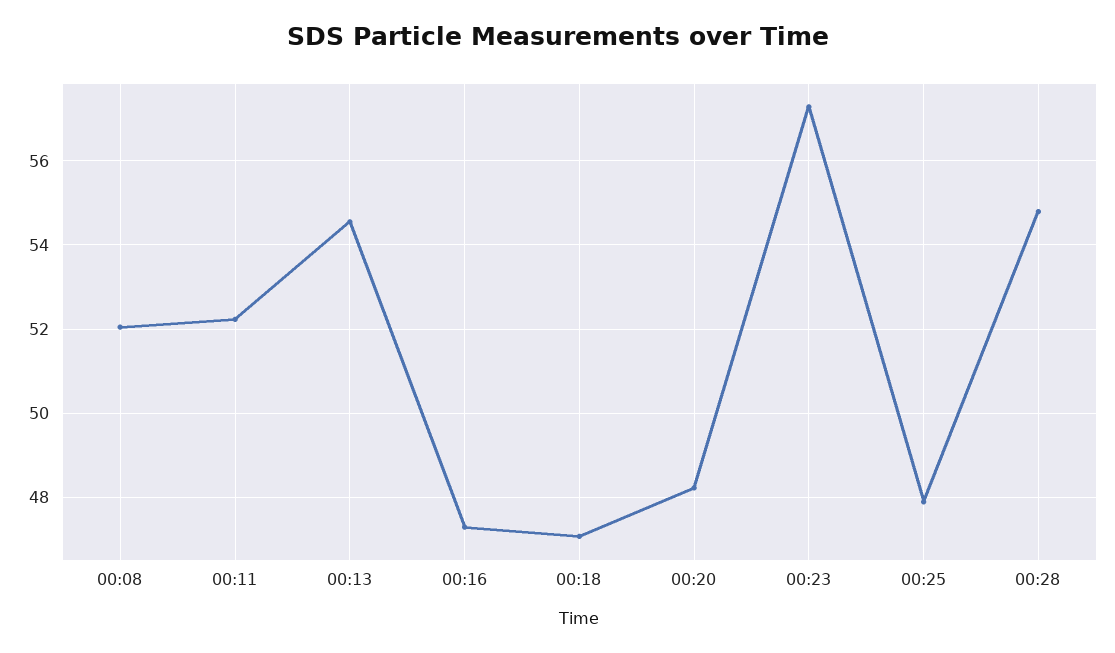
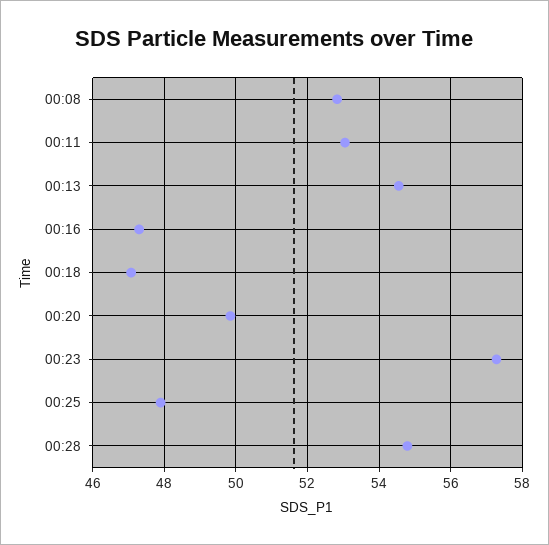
  {
-   "00:08": 52,
+   "00:08": 52.8,
-   "00:11": 52.2,
+   "00:11": 53,
    "00:13": 54.6,
    "00:16": 47.4,
    "00:18": 47,
-   "00:20": 48.2,
+   "00:20": 49.8,
    "00:23": 57.2,
    "00:25": 48,
    "00:28": 54.8
  }

